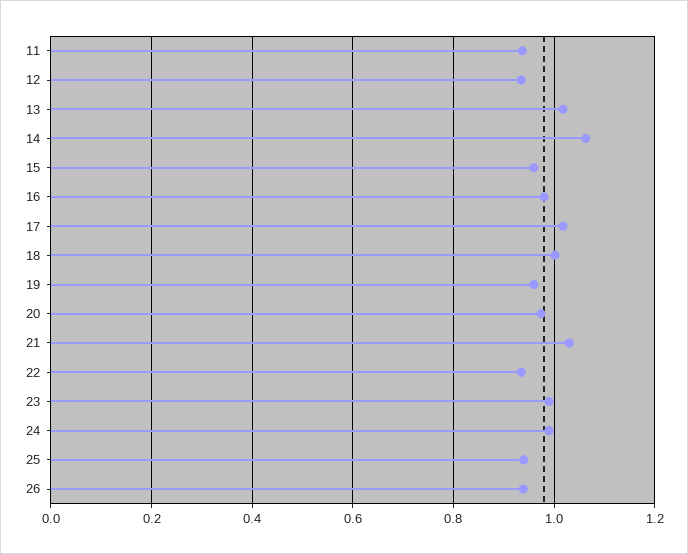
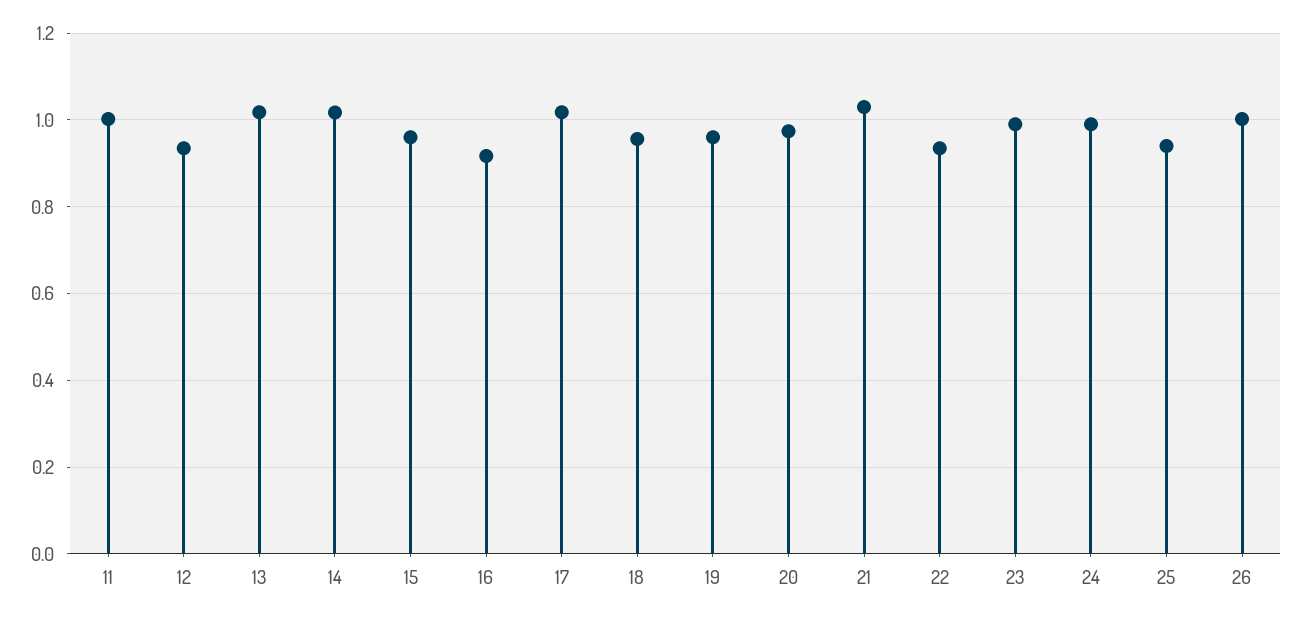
  {
-   "11": 0.94,
+   "11": 1,
    "12": 0.94,
    "13": 1.02,
-   "14": 1.06,
+   "14": 1.02,
    "15": 0.96,
-   "16": 0.98,
+   "16": 0.92,
    "17": 1.02,
-   "18": 1,
+   "18": 0.96,
    "19": 0.96,
    "20": 0.98,
    "21": 1.04,
    "22": 0.94,
    "23": 1,
    "24": 1,
    "25": 0.94,
-   "26": 0.94
+   "26": 1
  }

